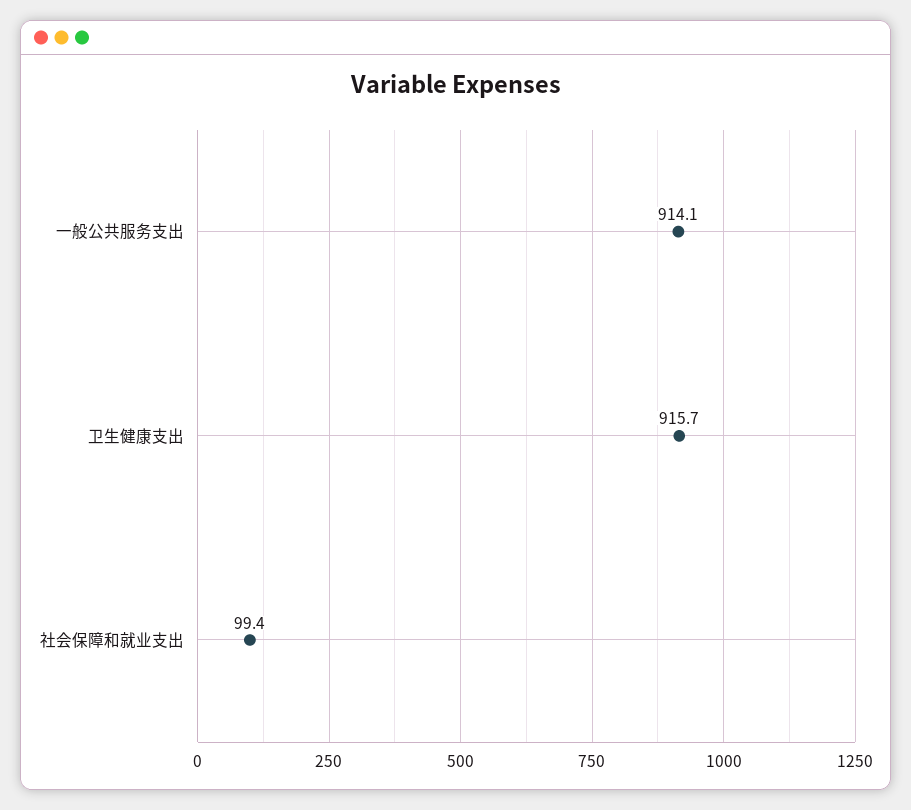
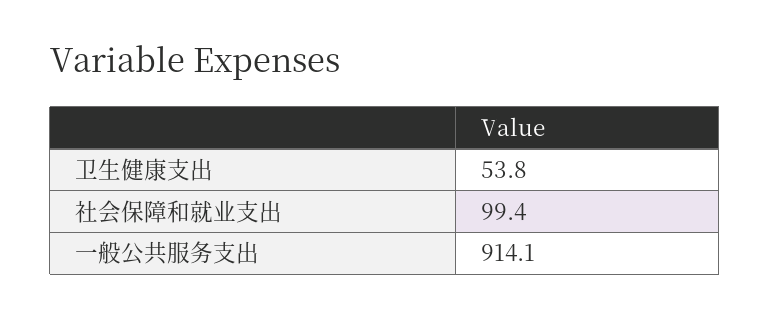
  {
    "一般公共服务支出": 914.1,
-   "卫生健康支出": 915.7,
+   "卫生健康支出": 53.8,
    "社会保障和就业支出": 99.4
  }

